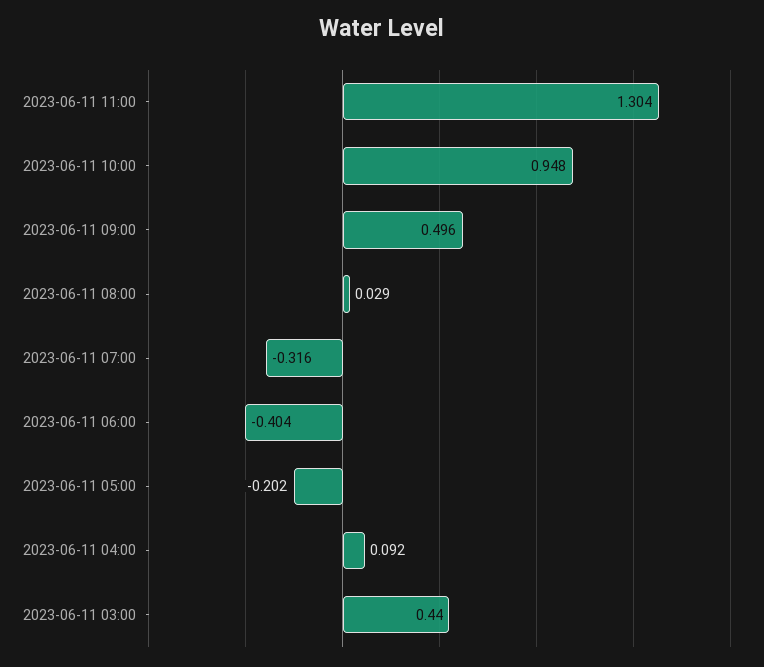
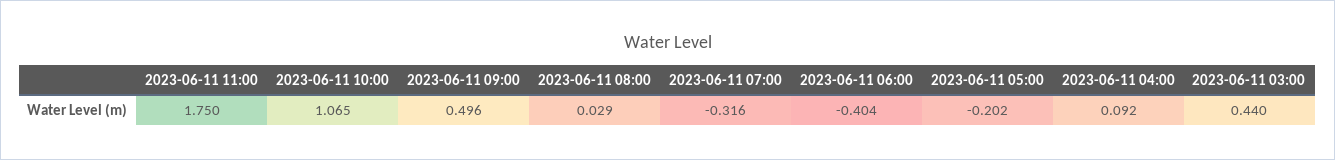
  {
-   "2023-06-11 11:00": 1.304,
+   "2023-06-11 11:00": 1.75,
-   "2023-06-11 10:00": 0.948,
+   "2023-06-11 10:00": 1.065,
    "2023-06-11 09:00": 0.496,
    "2023-06-11 08:00": 0.029,
    "2023-06-11 07:00": -0.316,
    "2023-06-11 06:00": -0.404,
    "2023-06-11 05:00": -0.202,
    "2023-06-11 04:00": 0.092,
    "2023-06-11 03:00": 0.44
  }

